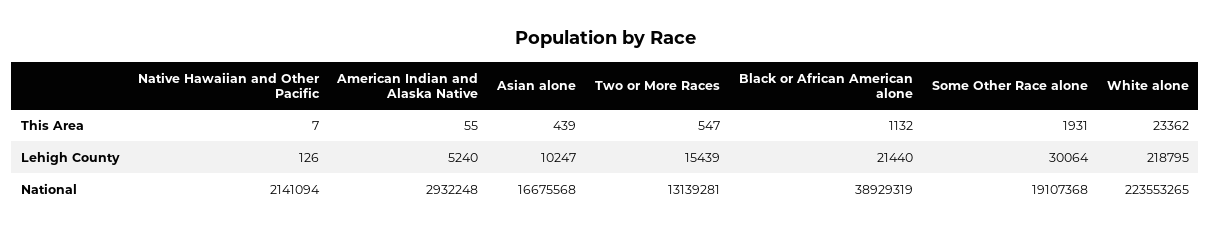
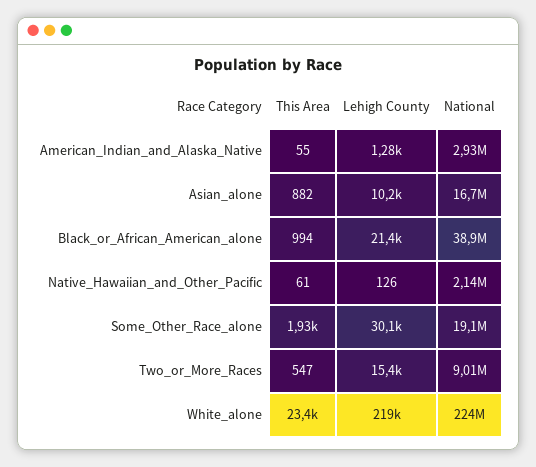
  {
    "Native Hawaiian and Other Pacific": {
-     "This Area": 7,
+     "This Area": 61,
      "Lehigh County": 126,
      "National": 2141094
    },
    "American Indian and Alaska Native": {
      "This Area": 55,
-     "Lehigh County": 5240,
+     "Lehigh County": 1280,
      "National": 2932248
    },
    "Asian alone": {
-     "This Area": 439,
+     "This Area": 882,
      "Lehigh County": 10247,
      "National": 16675568
    },
    "Two or More Races": {
      "This Area": 547,
      "Lehigh County": 15439,
-     "National": 13139281
+     "National": 9010000
    },
    "Black or African American alone": {
-     "This Area": 1132,
+     "This Area": 994,
      "Lehigh County": 21440,
      "National": 38929319
    },
    "Some Other Race alone": {
      "This Area": 1931,
      "Lehigh County": 30064,
      "National": 19107368
    },
    "White alone": {
      "This Area": 23362,
      "Lehigh County": 218795,
      "National": 223553265
    }
  }

